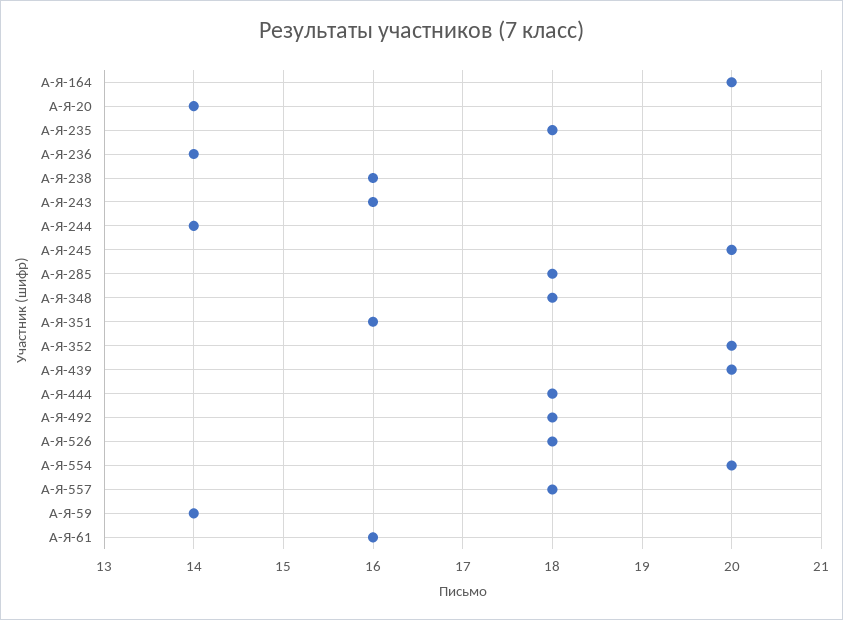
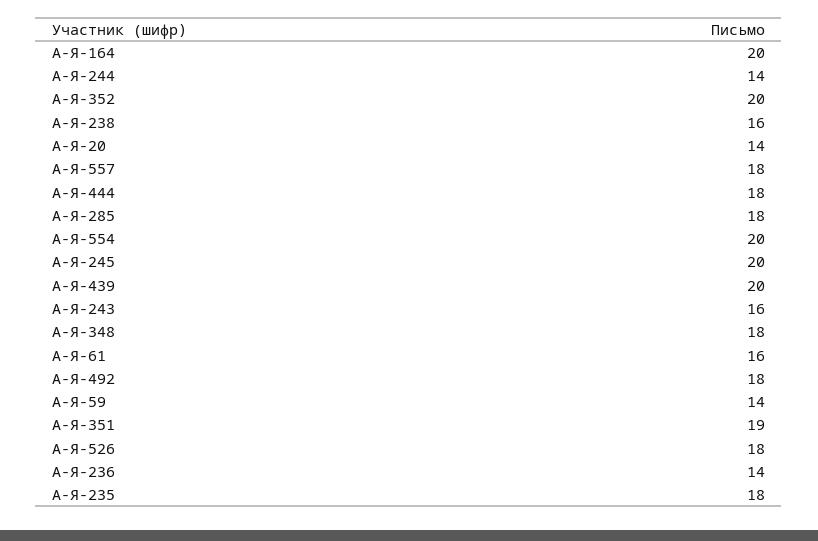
  {
    "А-Я-164": 20,
    "А-Я-20": 14,
    "А-Я-235": 18,
    "А-Я-236": 14,
    "А-Я-238": 16,
    "А-Я-243": 16,
    "А-Я-244": 14,
    "А-Я-245": 20,
    "А-Я-285": 18,
    "А-Я-348": 18,
-   "А-Я-351": 16,
+   "А-Я-351": 19,
    "А-Я-352": 20,
    "А-Я-439": 20,
    "А-Я-444": 18,
    "А-Я-492": 18,
    "А-Я-526": 18,
    "А-Я-554": 20,
    "А-Я-557": 18,
    "А-Я-59": 14,
    "А-Я-61": 16
  }

